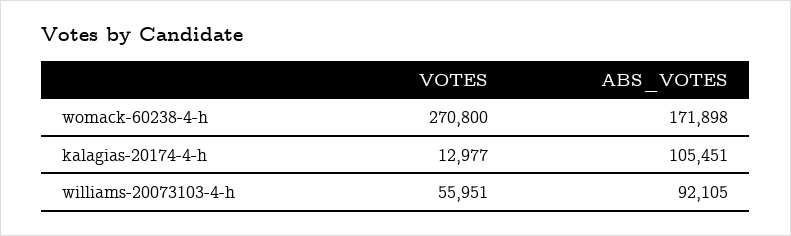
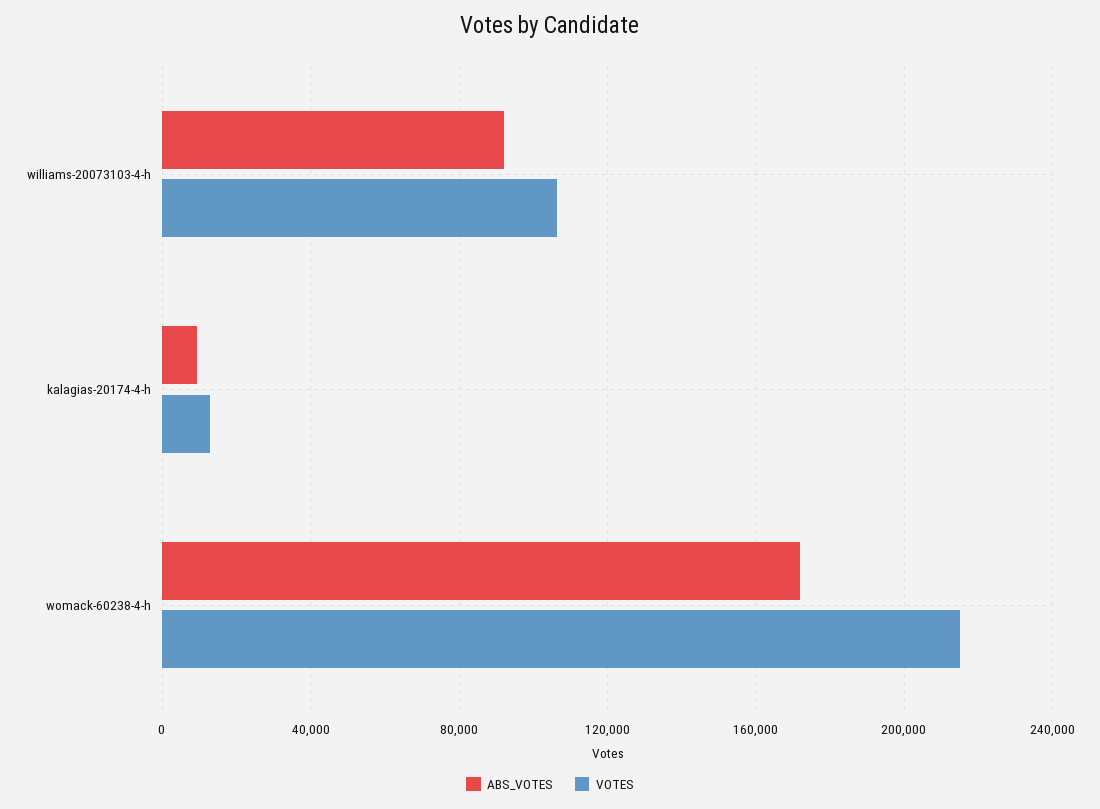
  {
    "VOTES": {
-     "womack-60238-4-h": 270800,
+     "womack-60238-4-h": 215000,
      "kalagias-20174-4-h": 12977,
-     "williams-20073103-4-h": 55951
+     "williams-20073103-4-h": 105000
    },
    "ABS_VOTES": {
      "womack-60238-4-h": 171898,
-     "kalagias-20174-4-h": 105451,
+     "kalagias-20174-4-h": 10000,
      "williams-20073103-4-h": 92105
    }
  }

